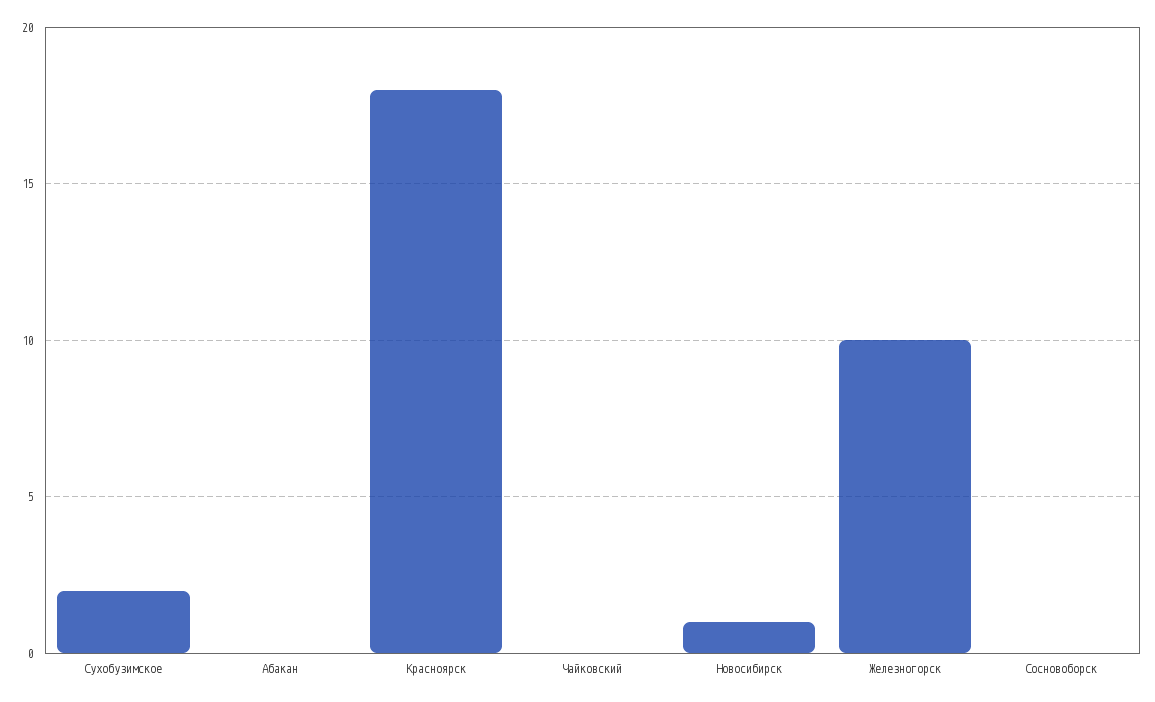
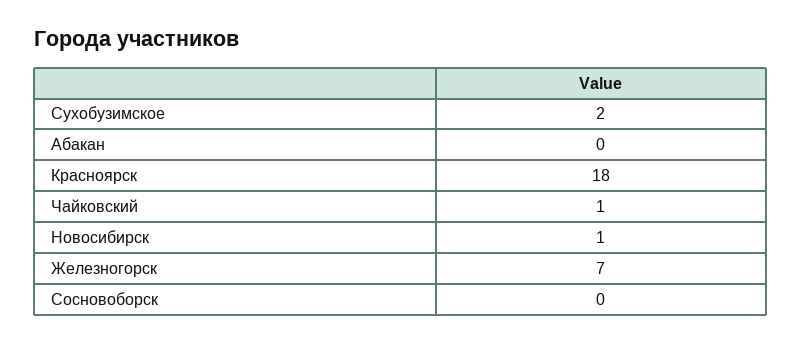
  {
    "Сухобузимское": 2,
    "Абакан": 0,
    "Красноярск": 18,
-   "Чайковский": 0,
+   "Чайковский": 1,
    "Новосибирск": 1,
-   "Железногорск": 10,
+   "Железногорск": 7,
    "Сосновоборск": 0
  }

